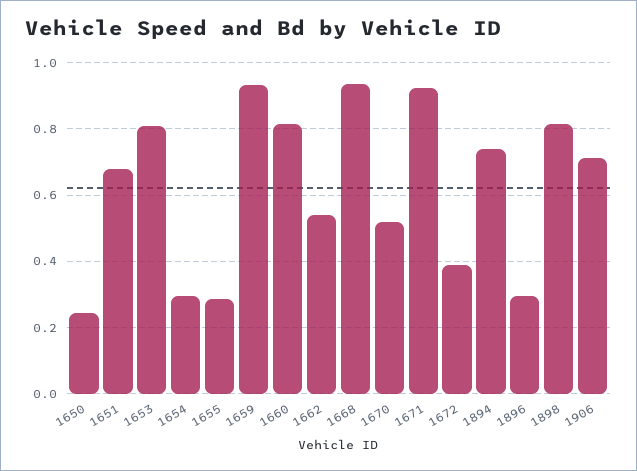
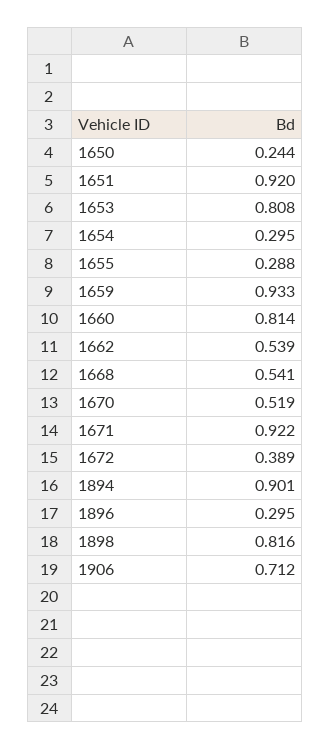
  {
    "1650": 0.244,
-   "1651": 0.68,
+   "1651": 0.92,
    "1653": 0.808,
    "1654": 0.295,
    "1655": 0.288,
    "1659": 0.933,
    "1660": 0.814,
    "1662": 0.539,
-   "1668": 0.94,
+   "1668": 0.541,
    "1670": 0.519,
    "1671": 0.922,
    "1672": 0.389,
-   "1894": 0.74,
+   "1894": 0.901,
    "1896": 0.295,
    "1898": 0.816,
    "1906": 0.712
  }

